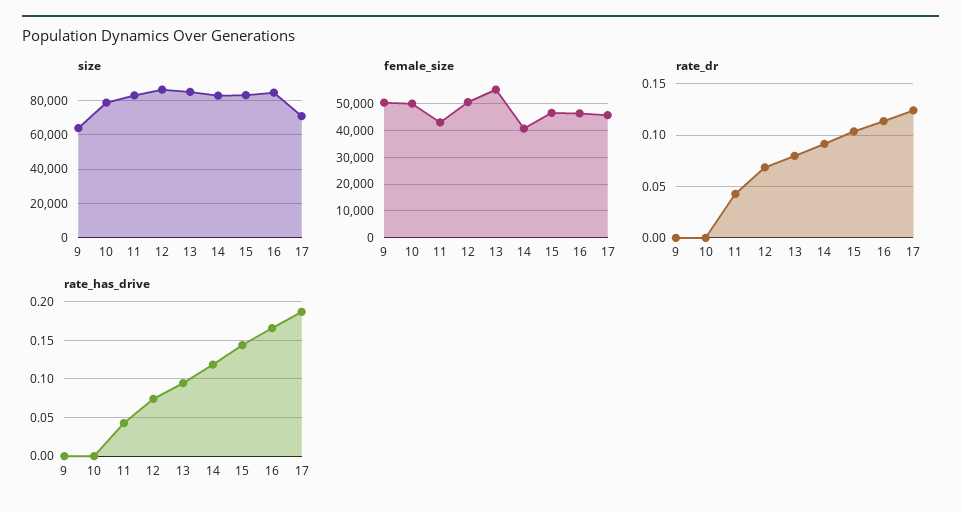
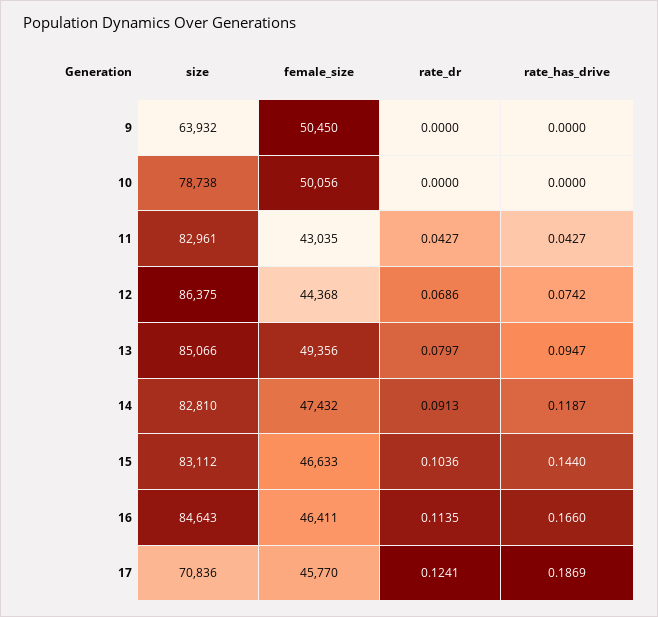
  {
    "size": {
      "9": 63932,
      "10": 78738,
      "11": 82961,
      "12": 86375,
      "13": 85066,
      "14": 82810,
      "15": 83112,
      "16": 84643,
      "17": 70836
    },
    "female_size": {
      "9": 50450,
      "10": 50056,
      "11": 43035,
-     "12": 50000,
+     "12": 44368,
-     "13": 55000,
+     "13": 49356,
-     "14": 40000,
+     "14": 47432,
      "15": 46633,
      "16": 46411,
      "17": 45770
    },
    "rate_dr": {
      "9": 0,
      "10": 0,
      "11": 0.0427,
      "12": 0.0686,
      "13": 0.0797,
      "14": 0.0913,
      "15": 0.1036,
      "16": 0.1135,
      "17": 0.1241
    },
    "rate_has_drive": {
      "9": 0,
      "10": 0,
      "11": 0.0427,
      "12": 0.0742,
      "13": 0.0947,
      "14": 0.1187,
      "15": 0.144,
      "16": 0.166,
      "17": 0.1869
    }
  }

